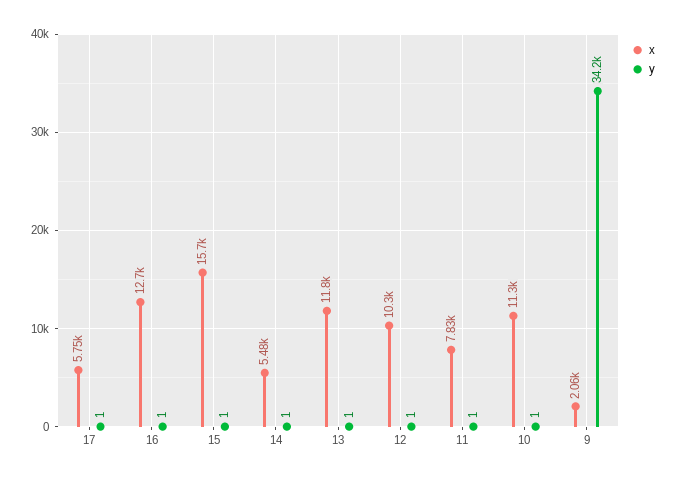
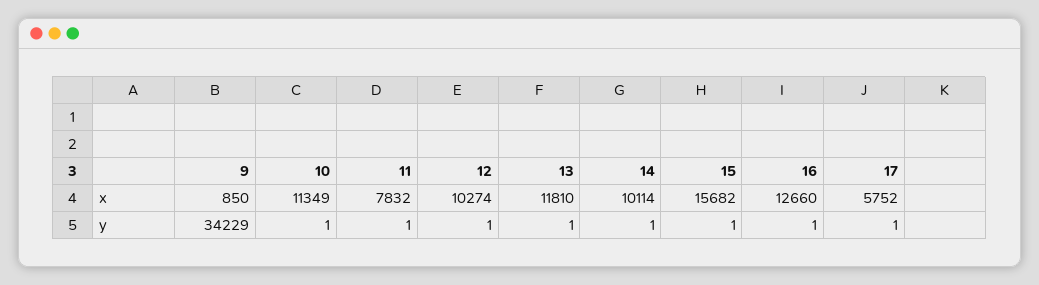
  {
    "x": {
      "17": 5752,
      "16": 12660,
      "15": 15682,
-     "14": 5480,
+     "14": 10114,
      "13": 11810,
      "12": 10274,
      "11": 7832,
      "10": 11349,
-     "9": 2060
+     "9": 850
    },
    "y": {
      "17": 1,
      "16": 1,
      "15": 1,
      "14": 1,
      "13": 1,
      "12": 1,
      "11": 1,
      "10": 1,
      "9": 34229
    }
  }

